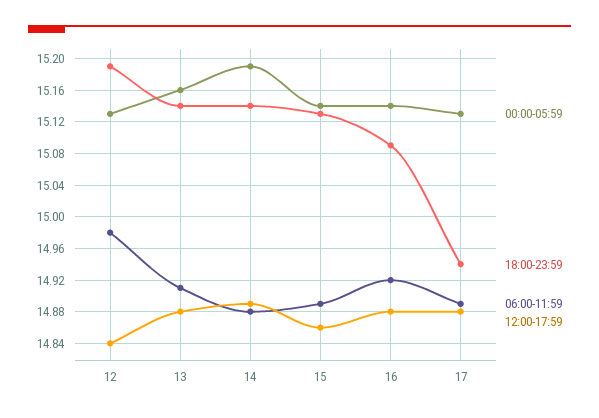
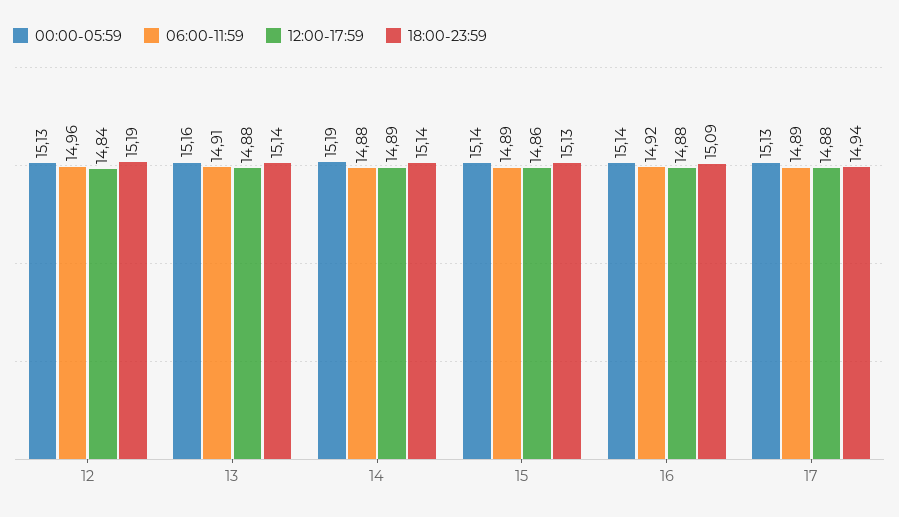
  {
    "00:00-05:59": {
      "12": 15.13,
      "13": 15.16,
      "14": 15.19,
      "15": 15.14,
      "16": 15.14,
      "17": 15.13
    },
    "18:00-23:59": {
      "12": 15.19,
      "13": 15.14,
      "14": 15.14,
      "15": 15.13,
      "16": 15.09,
      "17": 14.94
    },
    "06:00-11:59": {
-     "12": 14.98,
+     "12": 14.96,
      "13": 14.91,
      "14": 14.88,
      "15": 14.89,
      "16": 14.92,
      "17": 14.89
    },
    "12:00-17:59": {
      "12": 14.84,
      "13": 14.88,
      "14": 14.89,
      "15": 14.86,
      "16": 14.88,
      "17": 14.88
    }
  }

